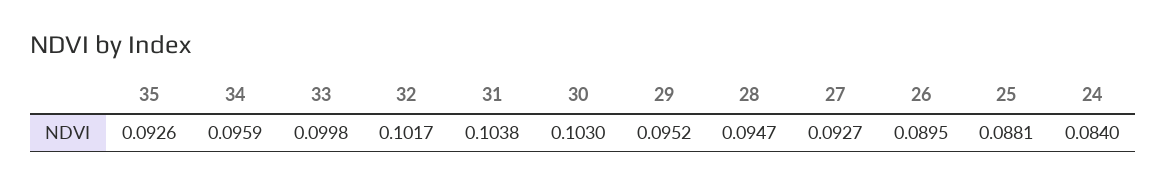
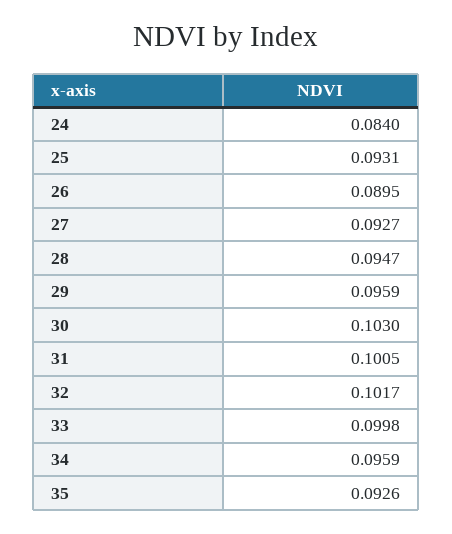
  {
    "35": 0.0926,
    "34": 0.0959,
    "33": 0.0998,
    "32": 0.1017,
-   "31": 0.1038,
+   "31": 0.1005,
    "30": 0.103,
-   "29": 0.0952,
+   "29": 0.0959,
    "28": 0.0947,
    "27": 0.0927,
    "26": 0.0895,
-   "25": 0.0881,
+   "25": 0.0931,
    "24": 0.084
  }

